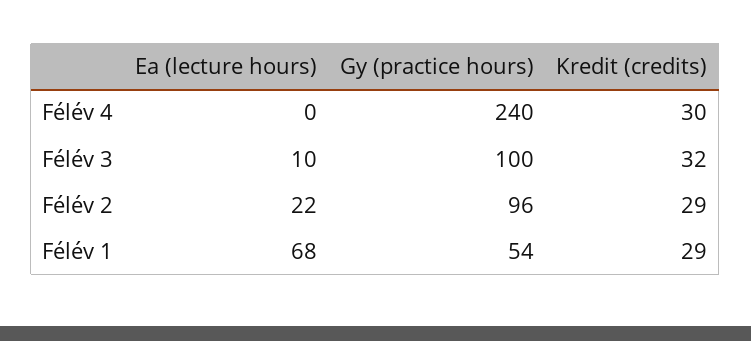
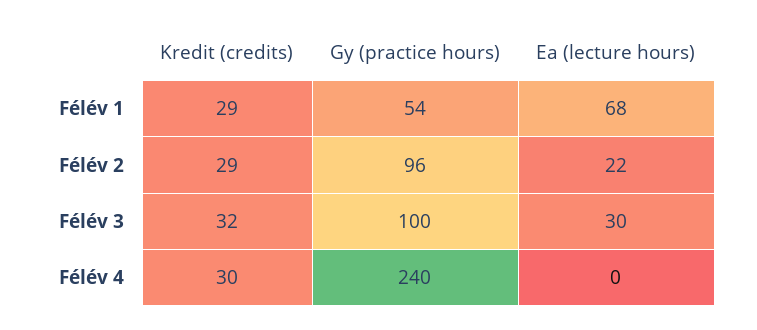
  {
    "Ea (lecture hours)": {
      "Félév 4": 0,
-     "Félév 3": 10,
+     "Félév 3": 30,
      "Félév 2": 22,
      "Félév 1": 68
    },
    "Gy (practice hours)": {
      "Félév 4": 240,
      "Félév 3": 100,
      "Félév 2": 96,
      "Félév 1": 54
    },
    "Kredit (credits)": {
      "Félév 4": 30,
      "Félév 3": 32,
      "Félév 2": 29,
      "Félév 1": 29
    }
  }

